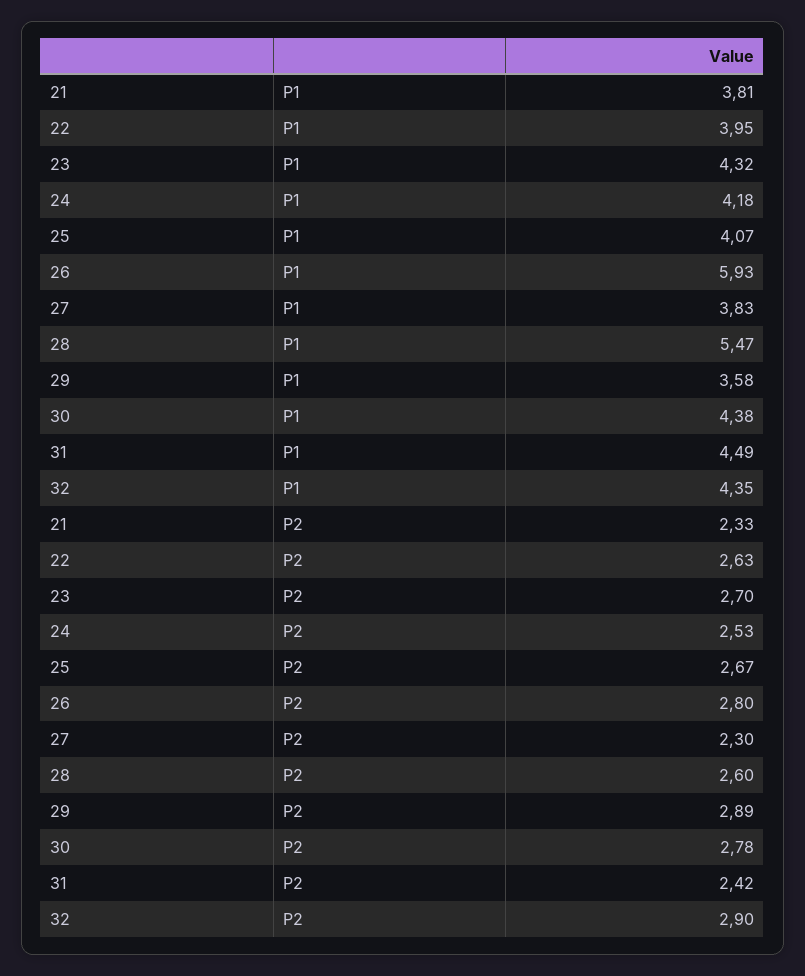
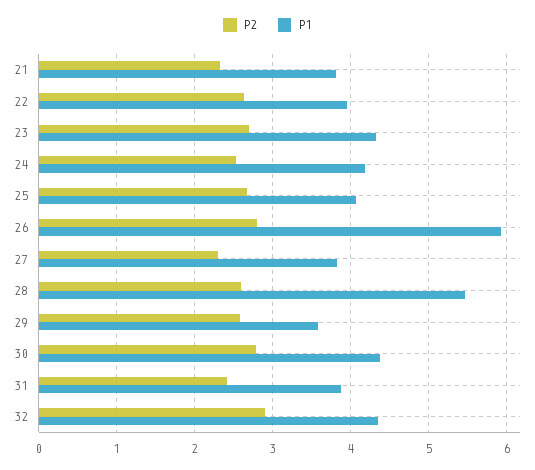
  {
    "P1": {
      "21": 3.81,
      "22": 3.95,
      "23": 4.32,
      "24": 4.18,
      "25": 4.07,
      "26": 5.93,
      "27": 3.83,
      "28": 5.47,
      "29": 3.58,
      "30": 4.38,
-     "31": 4.49,
+     "31": 3.9,
      "32": 4.35
    },
    "P2": {
      "21": 2.33,
      "22": 2.63,
      "23": 2.7,
      "24": 2.53,
      "25": 2.67,
      "26": 2.8,
      "27": 2.3,
      "28": 2.6,
-     "29": 2.89,
+     "29": 2.6,
      "30": 2.78,
      "31": 2.42,
      "32": 2.9
    }
  }

